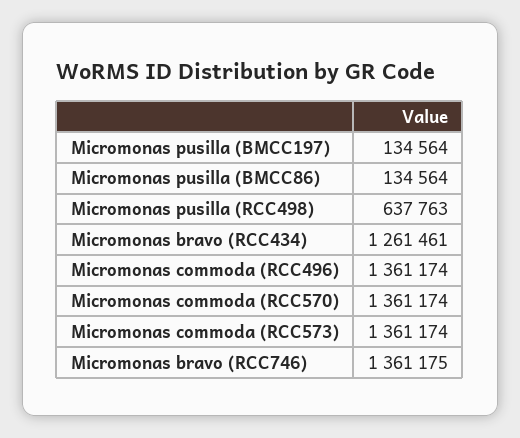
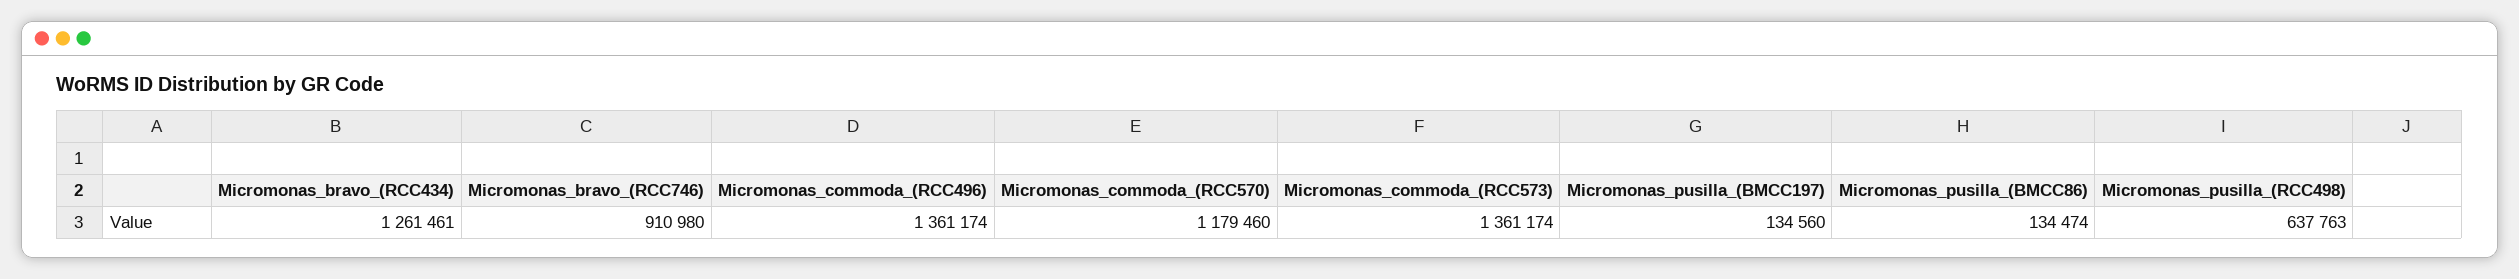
  {
-   "Micromonas pusilla (BMCC197)": 134564,
+   "Micromonas pusilla (BMCC197)": 134560,
-   "Micromonas pusilla (BMCC86)": 134564,
+   "Micromonas pusilla (BMCC86)": 134474,
    "Micromonas pusilla (RCC498)": 637763,
    "Micromonas bravo (RCC434)": 1261461,
    "Micromonas commoda (RCC496)": 1361174,
-   "Micromonas commoda (RCC570)": 1361174,
+   "Micromonas commoda (RCC570)": 1179460,
    "Micromonas commoda (RCC573)": 1361174,
-   "Micromonas bravo (RCC746)": 1361175
+   "Micromonas bravo (RCC746)": 910980
  }

